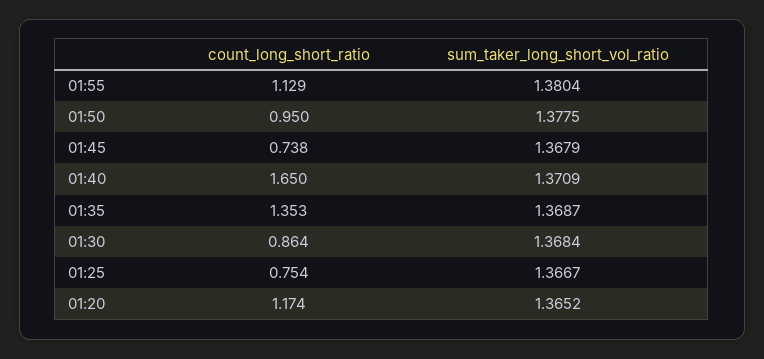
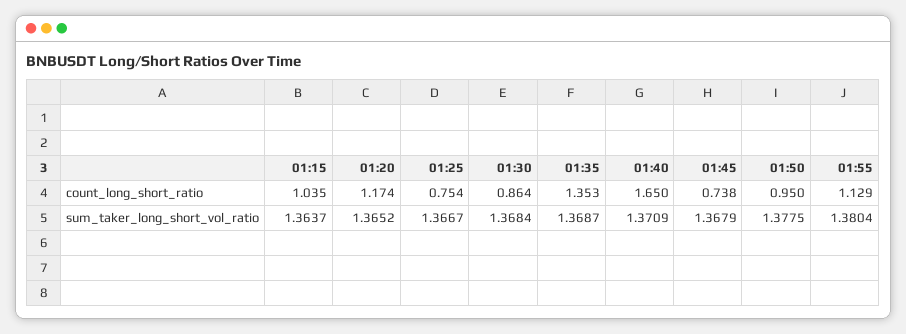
  {
    "count_long_short_ratio": {
      "01:55": 1.129,
      "01:50": 0.95,
      "01:45": 0.738,
      "01:40": 1.65,
      "01:35": 1.353,
      "01:30": 0.864,
      "01:25": 0.754,
-     "01:20": 1.174
+     "01:20": 1.174,
+     "01:15": 1.035
    },
    "sum_taker_long_short_vol_ratio": {
      "01:55": 1.3804,
      "01:50": 1.3775,
      "01:45": 1.3679,
      "01:40": 1.3709,
      "01:35": 1.3687,
      "01:30": 1.3684,
      "01:25": 1.3667,
-     "01:20": 1.3652
+     "01:20": 1.3652,
+     "01:15": 1.3637
    }
  }

